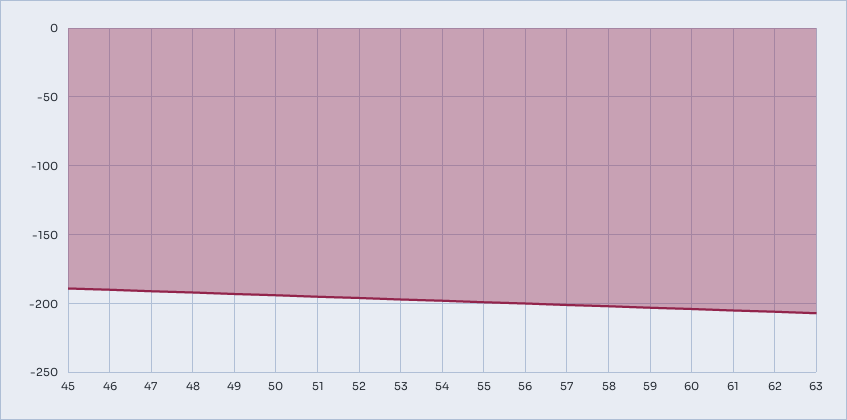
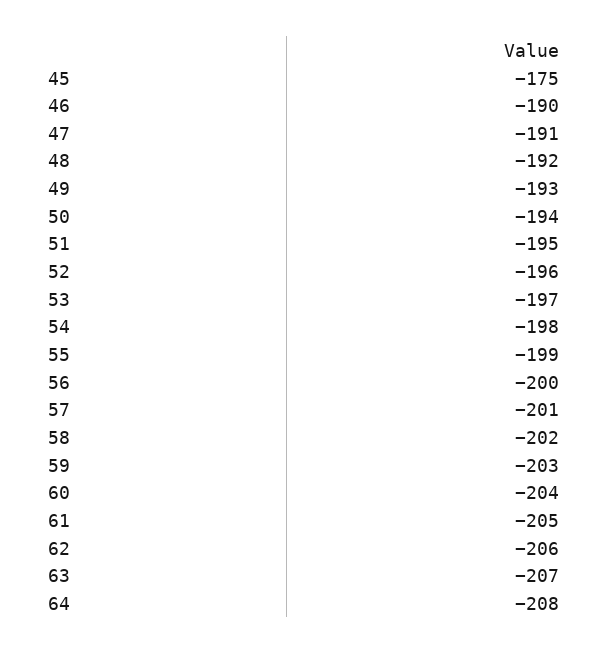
  {
-   "45": -190,
+   "45": -175,
    "46": -190,
    "47": -191,
    "48": -192,
    "49": -193,
    "50": -194,
    "51": -195,
    "52": -196,
    "53": -197,
    "54": -198,
    "55": -199,
    "56": -200,
    "57": -201,
    "58": -202,
    "59": -203,
    "60": -204,
    "61": -205,
    "62": -206,
-   "63": -207
+   "63": -207,
+   "64": -208
  }

